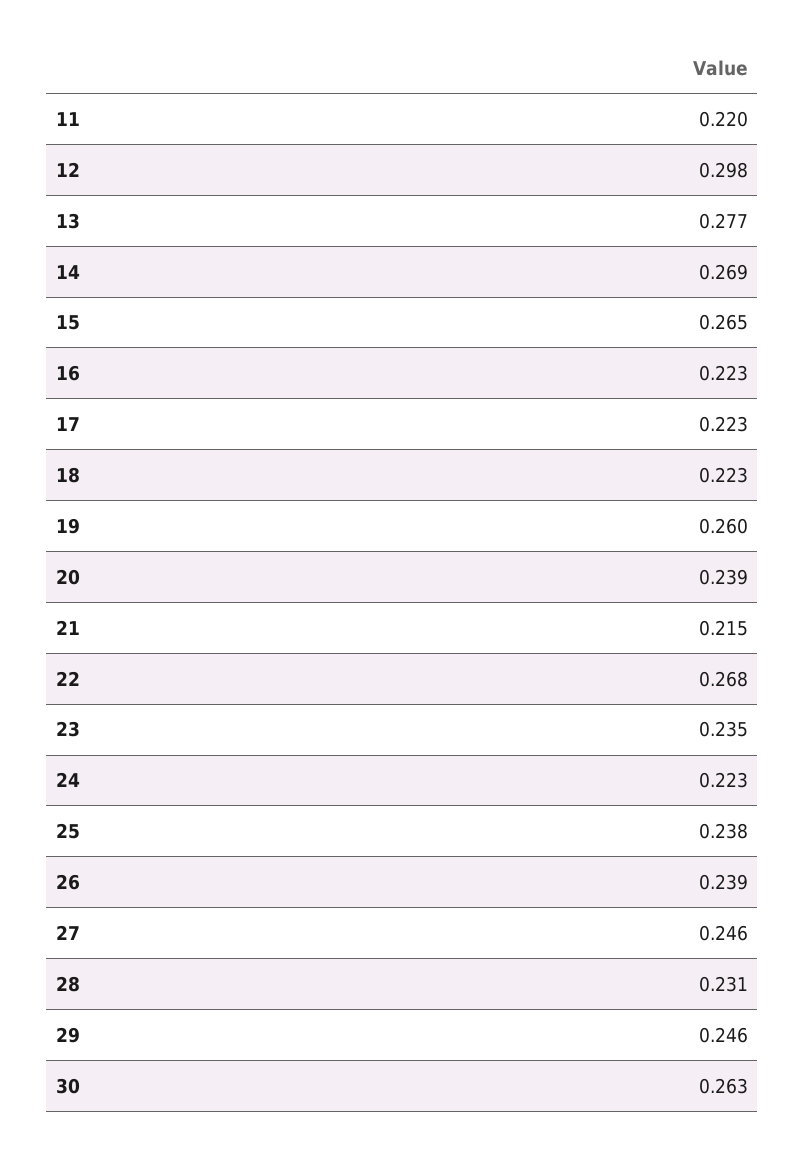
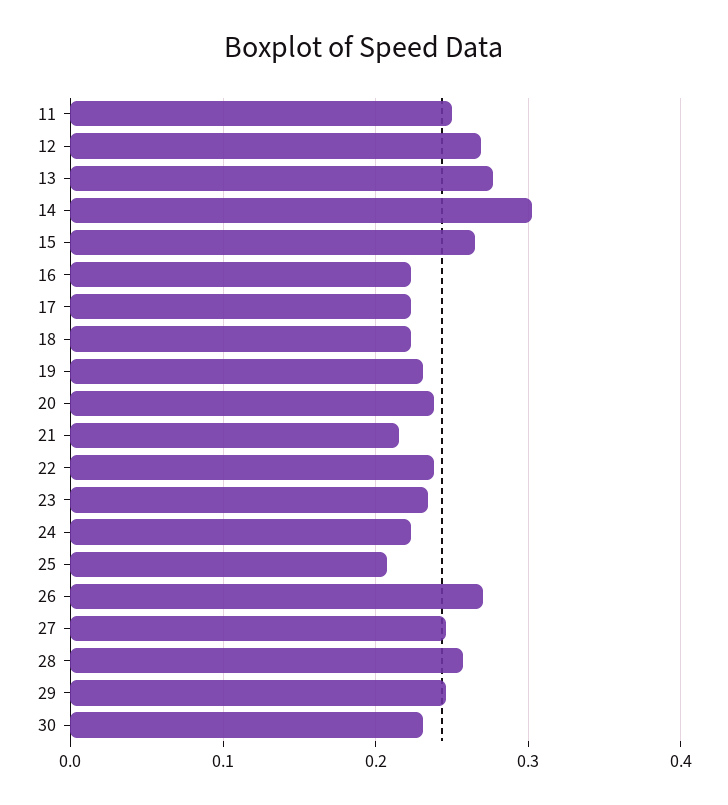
  {
-   "11": 0.22,
+   "11": 0.25,
-   "12": 0.298,
+   "12": 0.27,
    "13": 0.277,
-   "14": 0.269,
+   "14": 0.3,
    "15": 0.265,
    "16": 0.223,
    "17": 0.223,
    "18": 0.223,
-   "19": 0.26,
+   "19": 0.23,
    "20": 0.239,
    "21": 0.215,
-   "22": 0.268,
+   "22": 0.24,
    "23": 0.235,
    "24": 0.223,
-   "25": 0.238,
+   "25": 0.21,
-   "26": 0.239,
+   "26": 0.27,
    "27": 0.246,
-   "28": 0.231,
+   "28": 0.26,
    "29": 0.246,
-   "30": 0.263
+   "30": 0.23
  }

